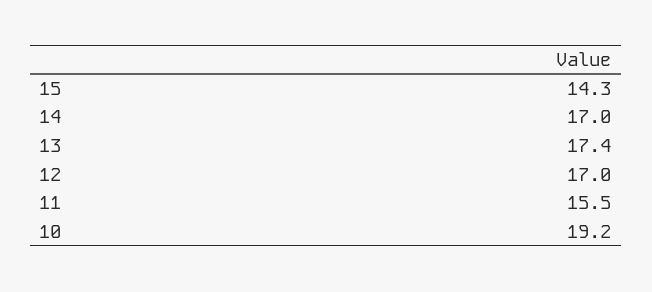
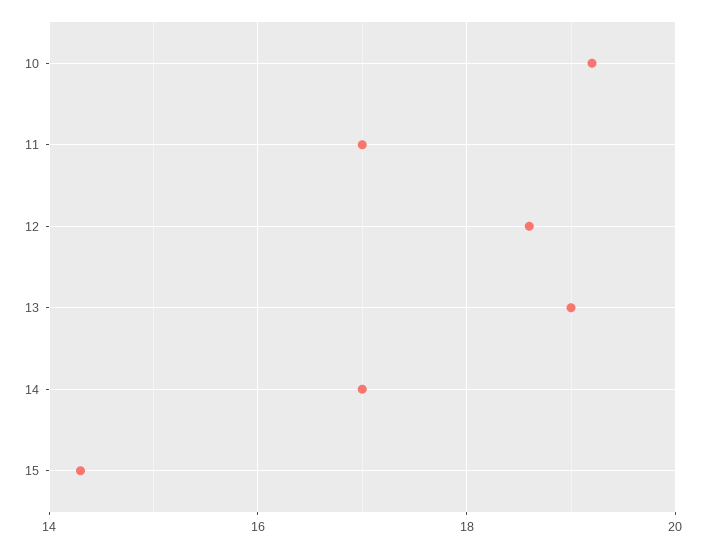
  {
    "15": 14.3,
    "14": 17,
-   "13": 17.4,
+   "13": 19,
-   "12": 17,
+   "12": 18.5,
-   "11": 15.5,
+   "11": 17,
    "10": 19.2
  }

